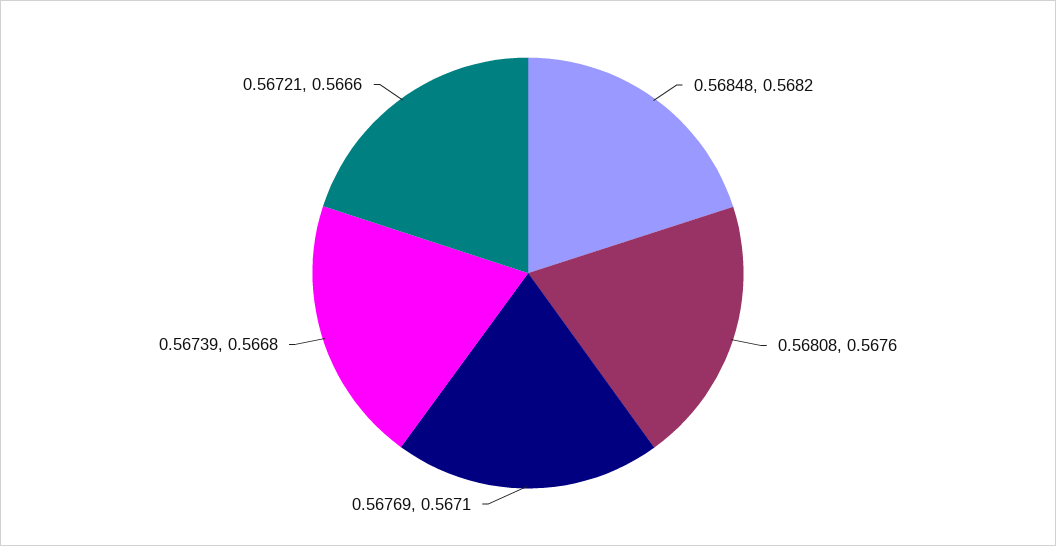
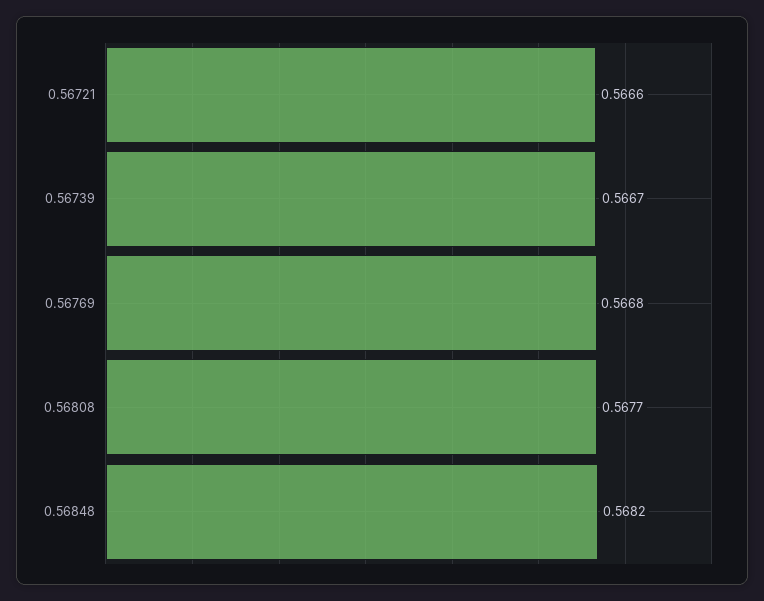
  {
    "0.56848": 0.5682,
-   "0.56808": 0.5676,
+   "0.56808": 0.5677,
-   "0.56769": 0.5671,
+   "0.56769": 0.5668,
-   "0.56739": 0.5668,
+   "0.56739": 0.5667,
    "0.56721": 0.5666
  }

